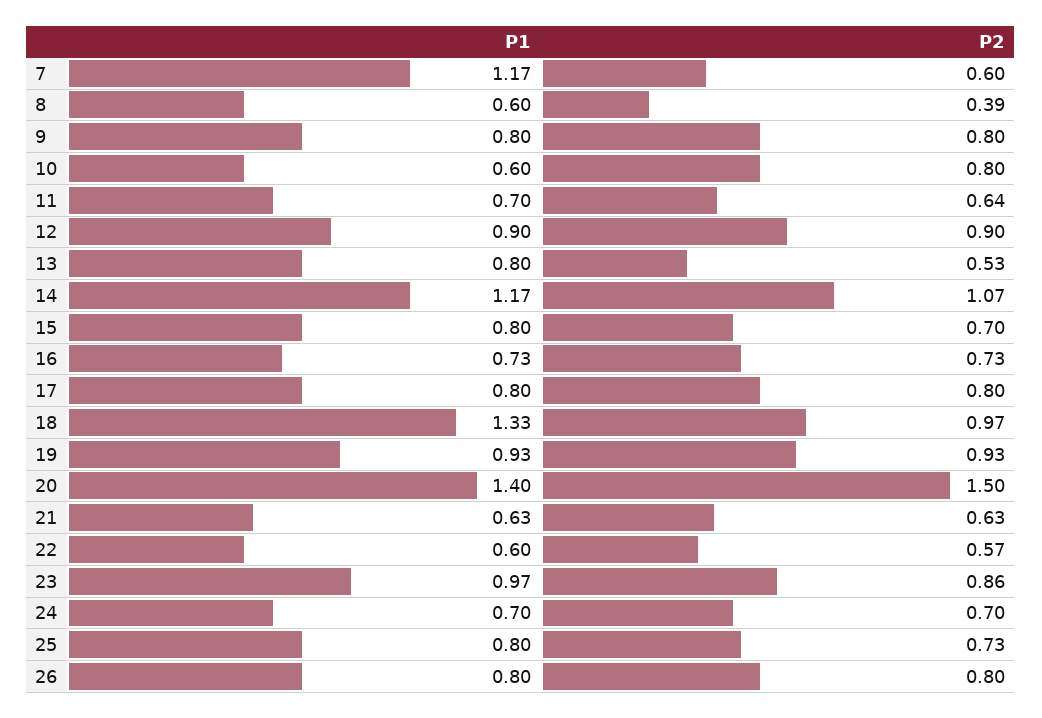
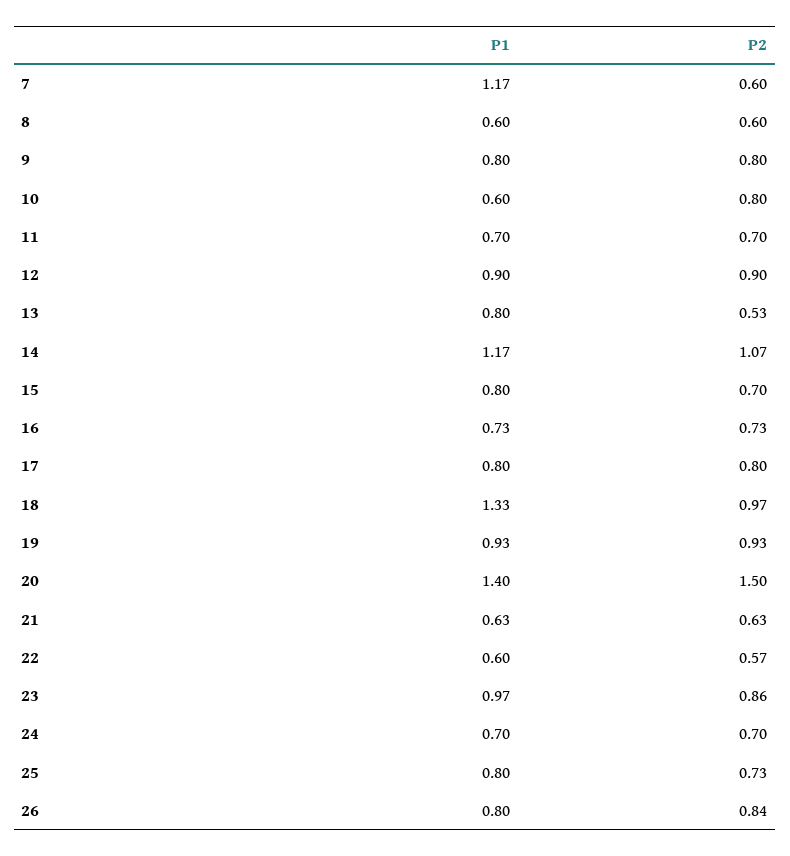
  {
    "P1": {
      "7": 1.17,
      "8": 0.6,
      "9": 0.8,
      "10": 0.6,
      "11": 0.7,
      "12": 0.9,
      "13": 0.8,
      "14": 1.17,
      "15": 0.8,
      "16": 0.73,
      "17": 0.8,
      "18": 1.33,
      "19": 0.93,
      "20": 1.4,
      "21": 0.63,
      "22": 0.6,
      "23": 0.97,
      "24": 0.7,
      "25": 0.8,
      "26": 0.8
    },
    "P2": {
      "7": 0.6,
-     "8": 0.39,
+     "8": 0.6,
      "9": 0.8,
      "10": 0.8,
-     "11": 0.64,
+     "11": 0.7,
      "12": 0.9,
      "13": 0.53,
      "14": 1.07,
      "15": 0.7,
      "16": 0.73,
      "17": 0.8,
      "18": 0.97,
      "19": 0.93,
      "20": 1.5,
      "21": 0.63,
      "22": 0.57,
      "23": 0.86,
      "24": 0.7,
      "25": 0.73,
-     "26": 0.8
+     "26": 0.84
    }
  }

